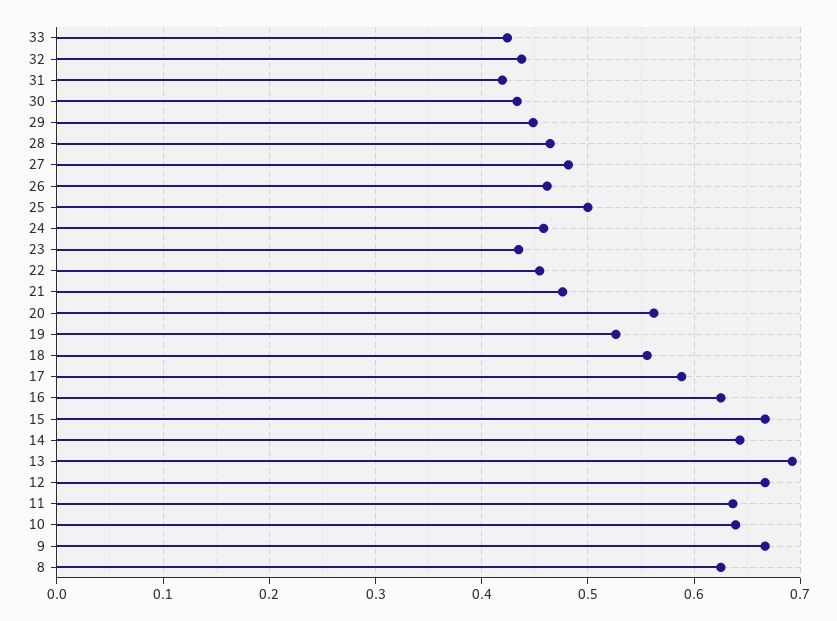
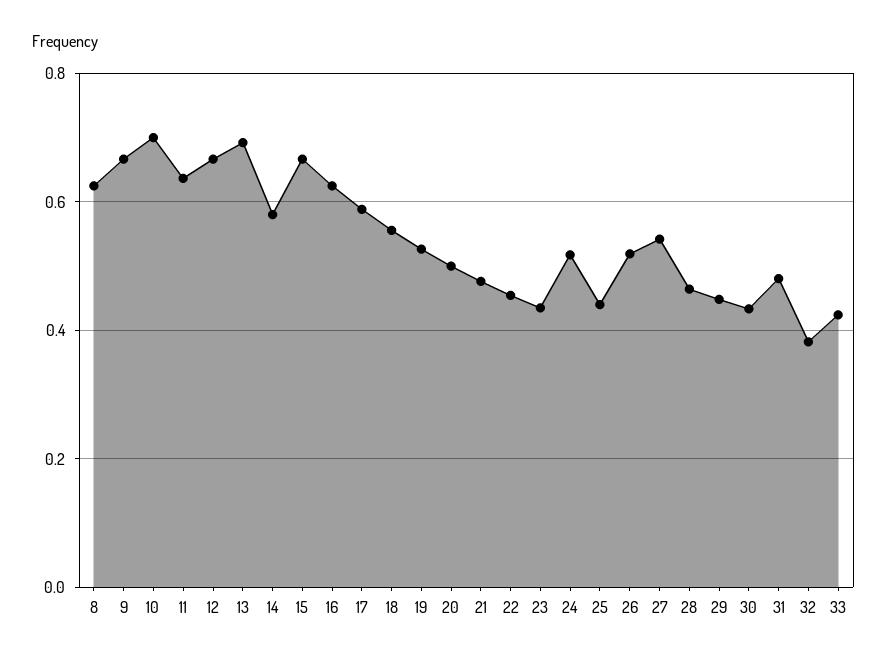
  {
    "33": 0.42,
-   "32": 0.44,
+   "32": 0.38,
-   "31": 0.42,
+   "31": 0.48,
    "30": 0.43,
    "29": 0.45,
    "28": 0.46,
-   "27": 0.48,
+   "27": 0.54,
-   "26": 0.46,
+   "26": 0.52,
-   "25": 0.5,
+   "25": 0.44,
-   "24": 0.46,
+   "24": 0.52,
    "23": 0.43,
    "22": 0.45,
    "21": 0.48,
-   "20": 0.56,
+   "20": 0.5,
    "19": 0.53,
    "18": 0.56,
    "17": 0.59,
    "16": 0.63,
    "15": 0.67,
-   "14": 0.64,
+   "14": 0.58,
    "13": 0.69,
    "12": 0.67,
    "11": 0.64,
-   "10": 0.64,
+   "10": 0.7,
    "9": 0.67,
    "8": 0.63
  }

